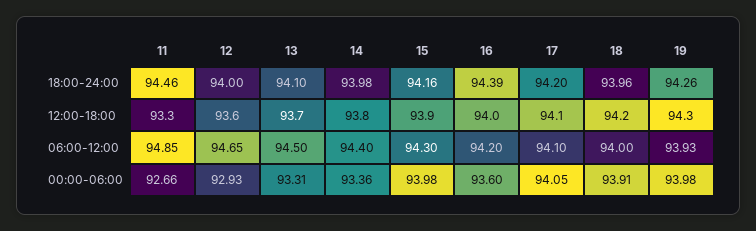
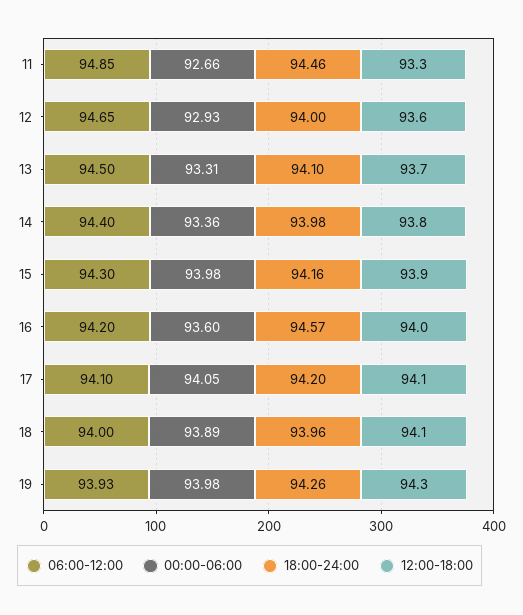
  {
    "18:00-24:00": {
      "11": 94.46,
      "12": 94,
      "13": 94.1,
      "14": 93.98,
      "15": 94.16,
-     "16": 94.39,
+     "16": 94.57,
      "17": 94.2,
      "18": 93.96,
      "19": 94.26
    },
    "12:00-18:00": {
      "11": 93.3,
      "12": 93.6,
      "13": 93.7,
      "14": 93.8,
      "15": 93.9,
      "16": 94,
      "17": 94.1,
-     "18": 94.2,
+     "18": 94.1,
      "19": 94.3
    },
    "06:00-12:00": {
      "11": 94.85,
      "12": 94.65,
      "13": 94.5,
      "14": 94.4,
      "15": 94.3,
      "16": 94.2,
      "17": 94.1,
      "18": 94,
      "19": 93.93
    },
    "00:00-06:00": {
      "11": 92.66,
      "12": 92.93,
      "13": 93.31,
      "14": 93.36,
      "15": 93.98,
      "16": 93.6,
      "17": 94.05,
-     "18": 93.91,
+     "18": 93.89,
      "19": 93.98
    }
  }

